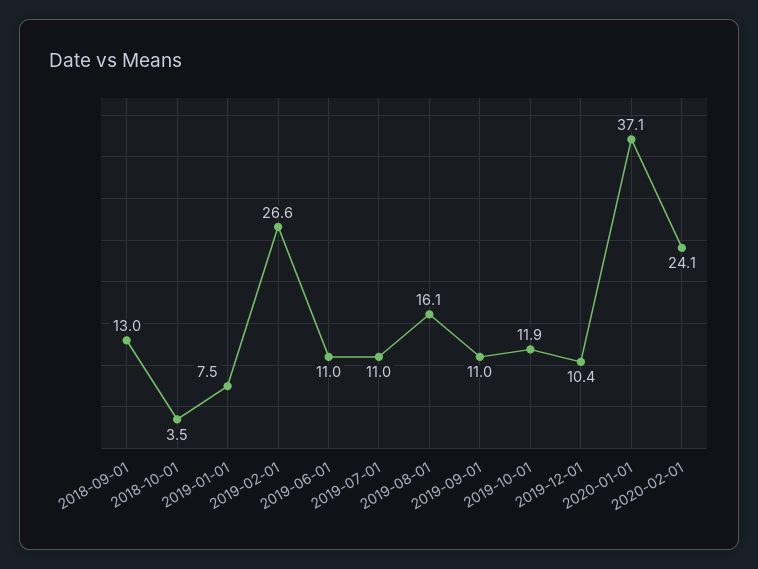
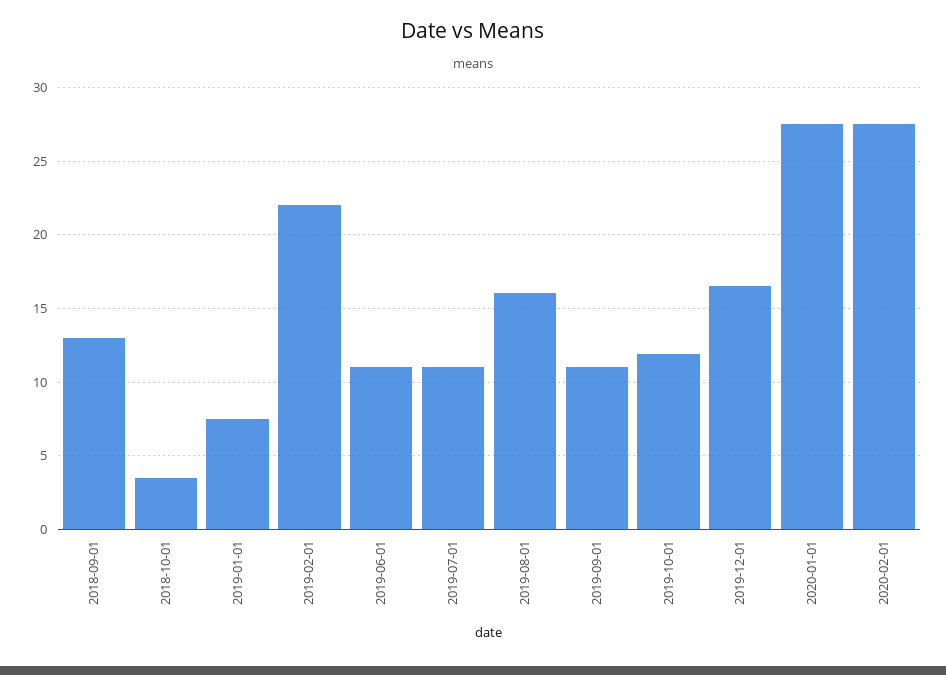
  {
    "2018-09-01": 13,
    "2018-10-01": 3.5,
    "2019-01-01": 7.5,
-   "2019-02-01": 26.6,
+   "2019-02-01": 22,
    "2019-06-01": 11,
    "2019-07-01": 11,
    "2019-08-01": 16.1,
    "2019-09-01": 11,
    "2019-10-01": 11.9,
-   "2019-12-01": 10.4,
+   "2019-12-01": 16.5,
-   "2020-01-01": 37.1,
+   "2020-01-01": 27.5,
-   "2020-02-01": 24.1
+   "2020-02-01": 27.5
  }

